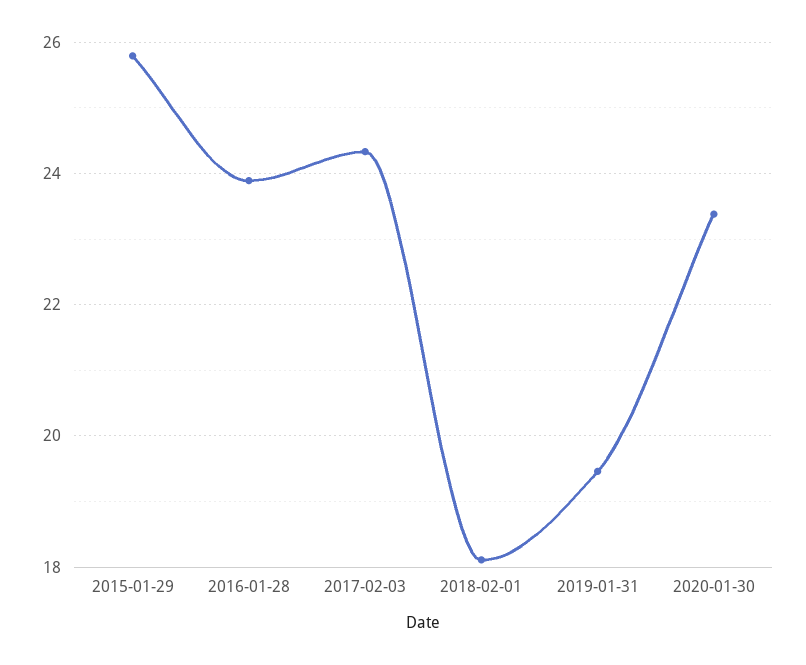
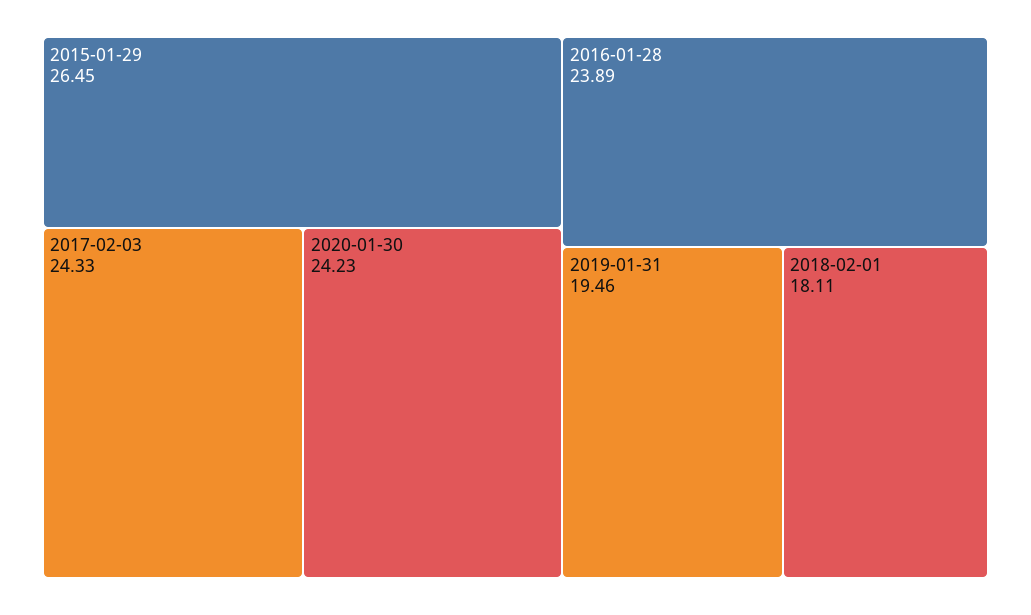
  {
-   "2015-01-29": 25.8,
+   "2015-01-29": 26.45,
    "2016-01-28": 23.89,
    "2017-02-03": 24.33,
    "2018-02-01": 18.11,
    "2019-01-31": 19.46,
-   "2020-01-30": 23.4
+   "2020-01-30": 24.23
  }

